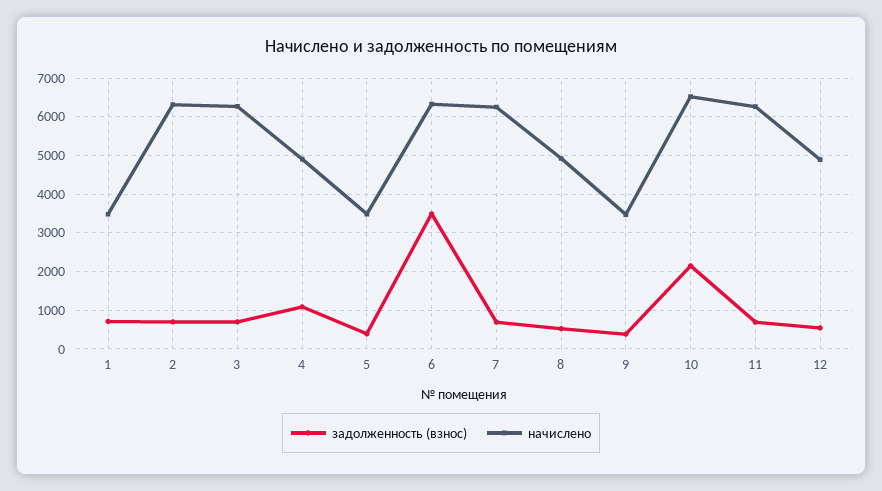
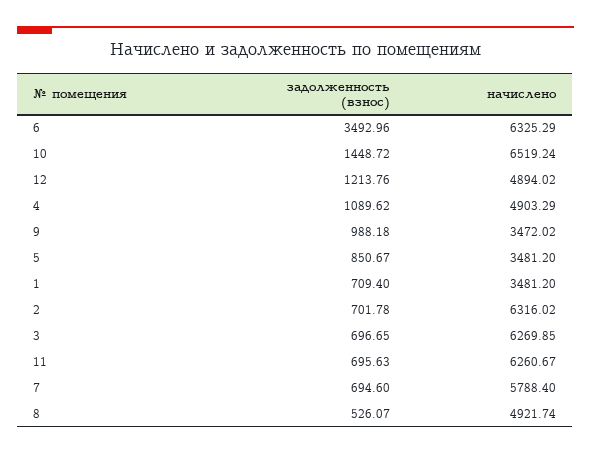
  {
    "задолженность (взнос)": {
      "1": 709.4,
      "2": 701.78,
      "3": 696.65,
      "4": 1089.62,
-     "5": 400,
+     "5": 850.67,
      "6": 3492.96,
      "7": 694.6,
      "8": 526.07,
-     "9": 400,
+     "9": 988.18,
-     "10": 2200,
+     "10": 1448.72,
      "11": 695.63,
-     "12": 600
+     "12": 1213.76
    },
    "начислено": {
      "1": 3481.2,
      "2": 6316.02,
      "3": 6269.85,
      "4": 4903.29,
      "5": 3481.2,
      "6": 6325.29,
-     "7": 6200,
+     "7": 5788.4,
      "8": 4921.74,
      "9": 3472.02,
      "10": 6519.24,
      "11": 6260.67,
      "12": 4894.02
    }
  }

